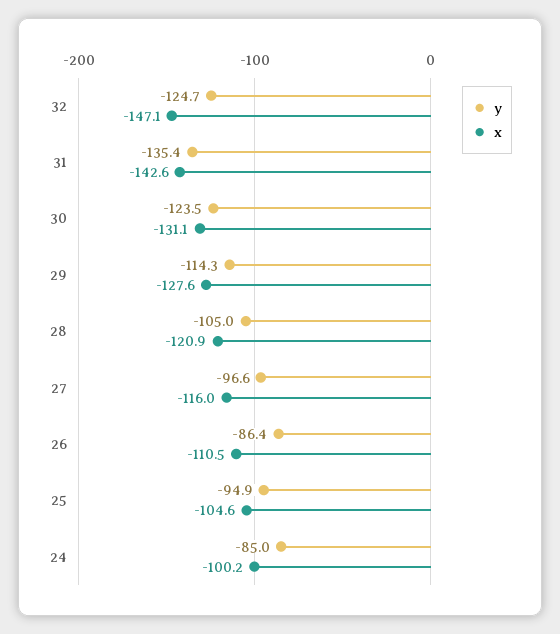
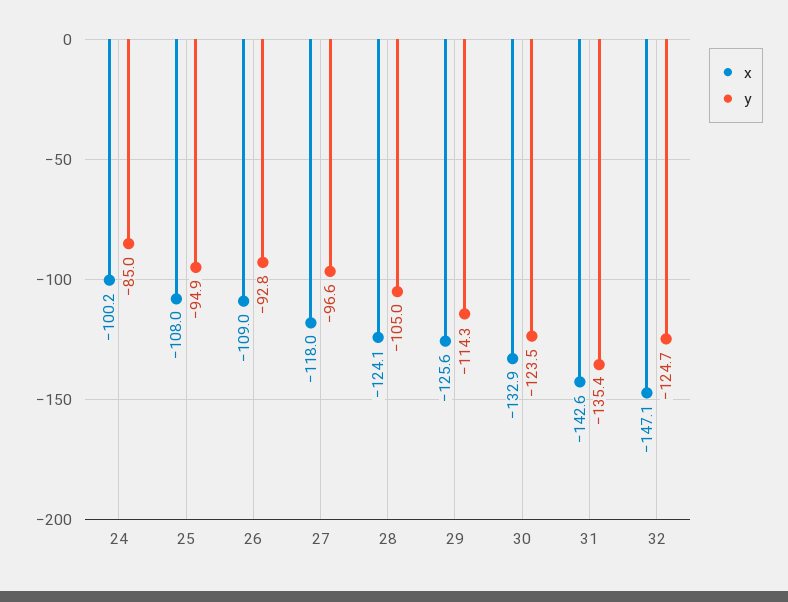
  {
    "y": {
      "32": -124.7,
      "31": -135.4,
      "30": -123.5,
      "29": -114.3,
      "28": -105,
      "27": -96.6,
-     "26": -86.4,
+     "26": -92.8,
      "25": -94.9,
      "24": -85
    },
    "x": {
      "32": -147.1,
      "31": -142.6,
-     "30": -131.1,
+     "30": -132.9,
-     "29": -127.6,
+     "29": -125.6,
-     "28": -120.9,
+     "28": -124.1,
-     "27": -116,
+     "27": -118,
-     "26": -110.5,
+     "26": -109,
-     "25": -104.6,
+     "25": -108,
      "24": -100.2
    }
  }

